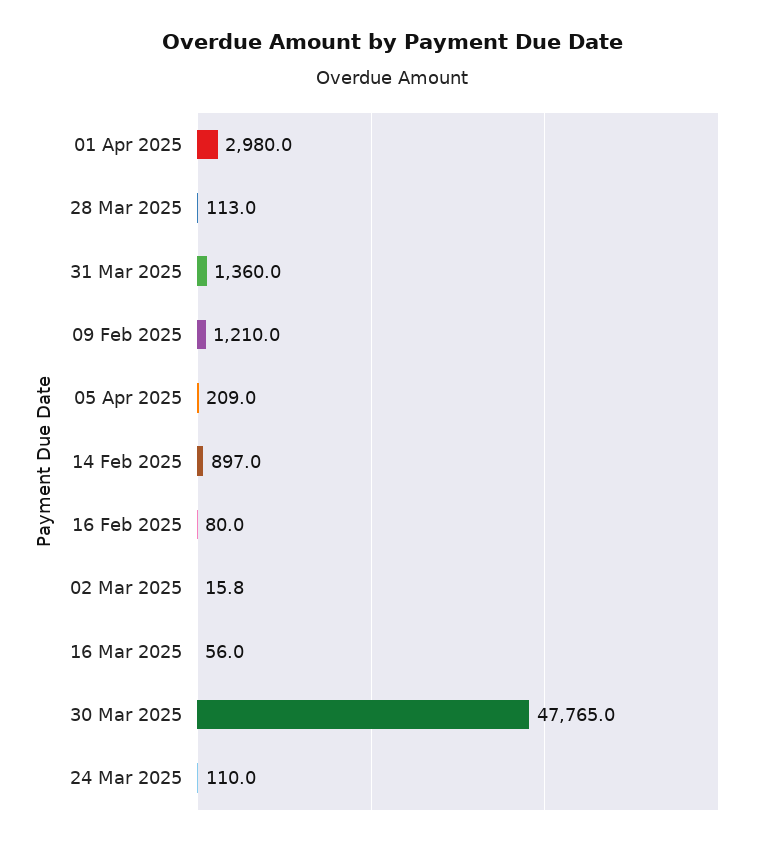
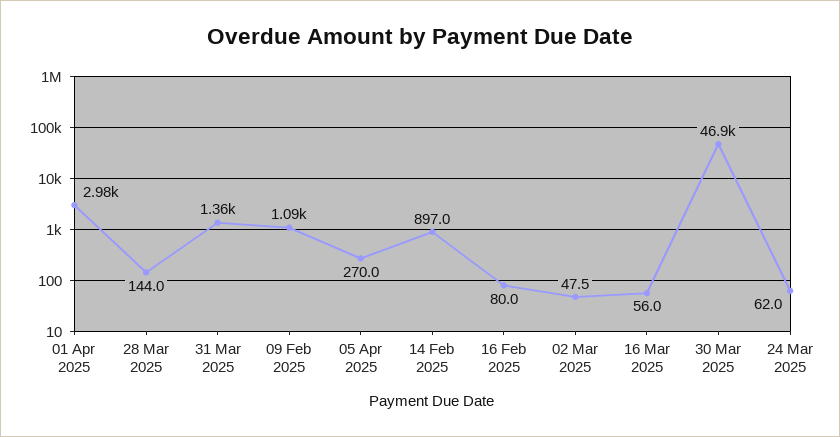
  {
    "01 Apr 2025": 2980,
-   "28 Mar 2025": 113,
+   "28 Mar 2025": 144,
    "31 Mar 2025": 1360,
-   "09 Feb 2025": 1210,
+   "09 Feb 2025": 1090,
-   "05 Apr 2025": 209,
+   "05 Apr 2025": 270,
    "14 Feb 2025": 897,
    "16 Feb 2025": 80,
-   "02 Mar 2025": 15.8,
+   "02 Mar 2025": 47.5,
    "16 Mar 2025": 56,
-   "30 Mar 2025": 47765,
+   "30 Mar 2025": 46900,
-   "24 Mar 2025": 110
+   "24 Mar 2025": 62
  }

